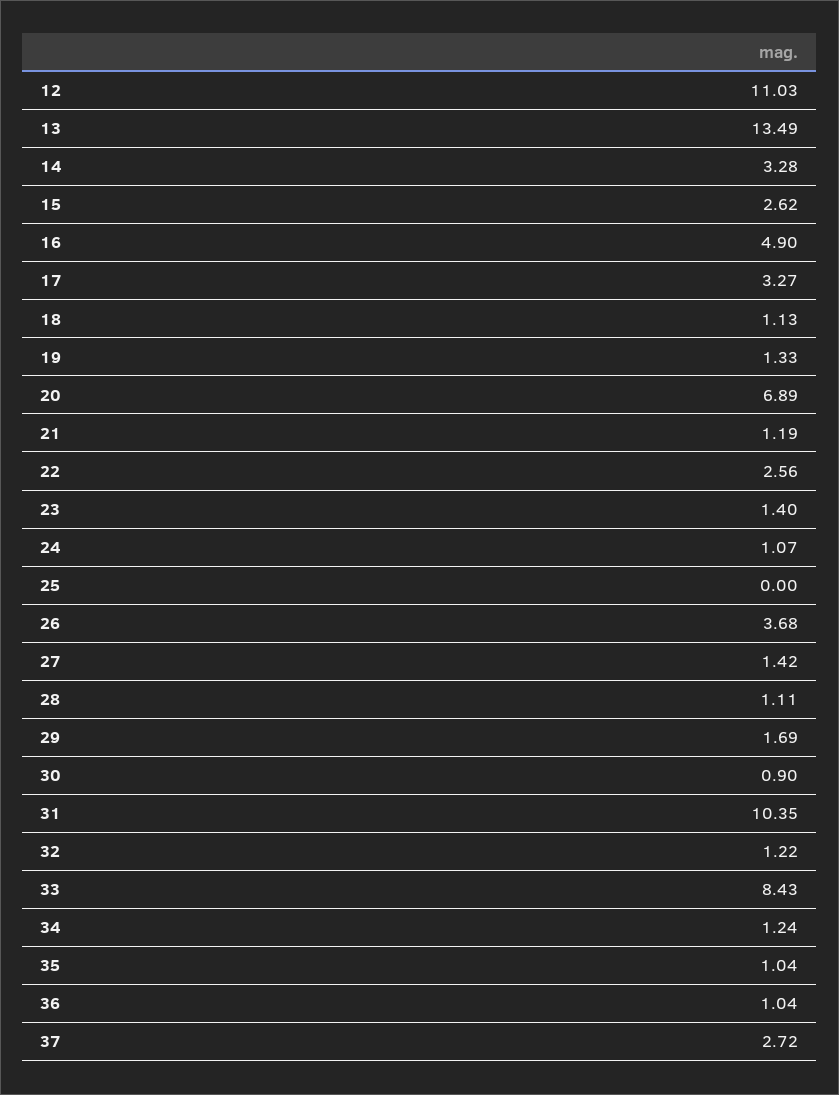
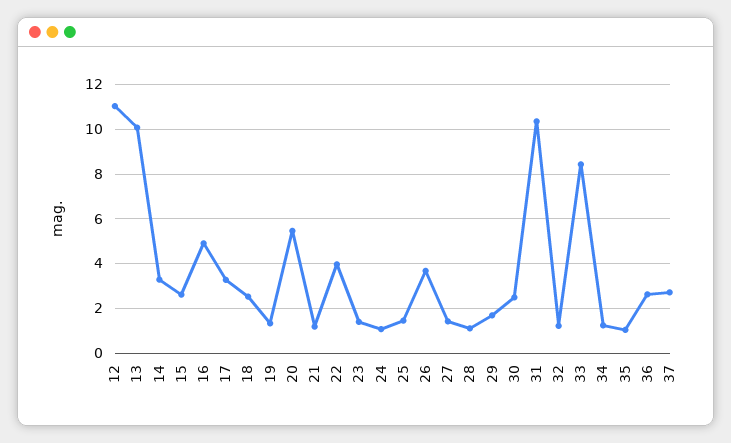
  {
    "12": 11.03,
-   "13": 13.49,
+   "13": 10,
    "14": 3.28,
    "15": 2.62,
    "16": 4.9,
    "17": 3.27,
-   "18": 1.13,
+   "18": 2.5,
    "19": 1.33,
-   "20": 6.89,
+   "20": 5.5,
    "21": 1.19,
-   "22": 2.56,
+   "22": 4,
    "23": 1.4,
    "24": 1.07,
-   "25": 0,
+   "25": 1.5,
    "26": 3.68,
    "27": 1.42,
    "28": 1.11,
    "29": 1.69,
-   "30": 0.9,
+   "30": 2.5,
    "31": 10.35,
    "32": 1.22,
    "33": 8.43,
    "34": 1.24,
    "35": 1.04,
-   "36": 1.04,
+   "36": 2.5,
    "37": 2.72
  }

